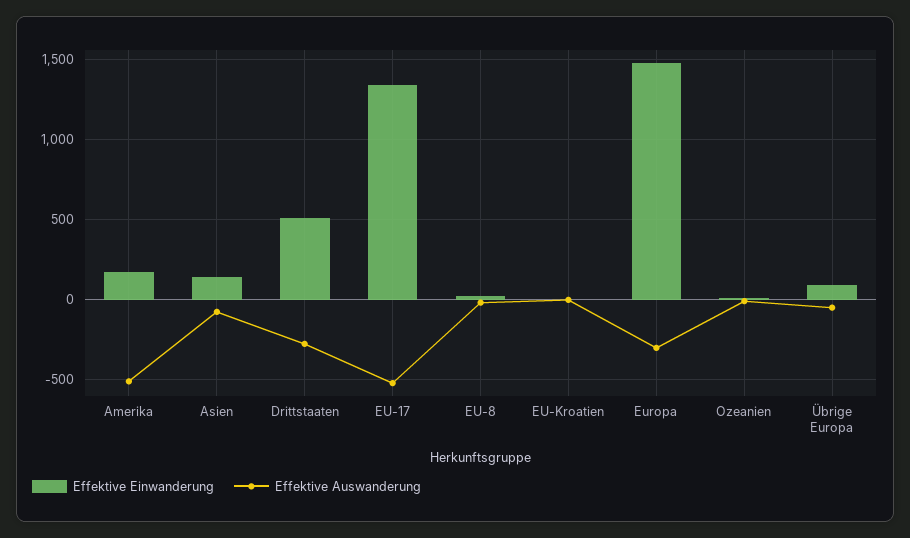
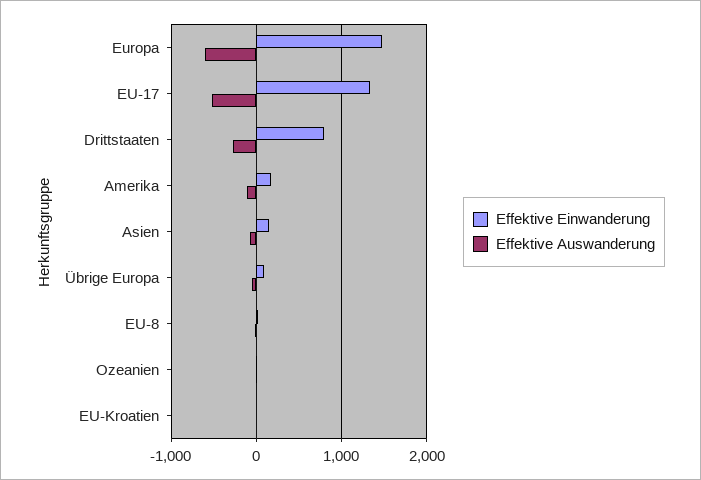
  {
    "Effektive Einwanderung": {
      "Amerika": 150,
      "Asien": 150,
-     "Drittstaaten": 500,
+     "Drittstaaten": 800,
      "EU-17": 1350,
      "EU-8": 0,
      "EU-Kroatien": 0,
      "Europa": 1500,
      "Ozeanien": 0,
      "Übrige Europa": 100
    },
    "Effektive Auswanderung": {
-     "Amerika": -500,
+     "Amerika": -100,
      "Asien": -100,
      "Drittstaaten": -300,
      "EU-17": -500,
      "EU-8": 0,
      "EU-Kroatien": 0,
-     "Europa": -300,
+     "Europa": -600,
      "Ozeanien": 0,
      "Übrige Europa": -50
    }
  }

